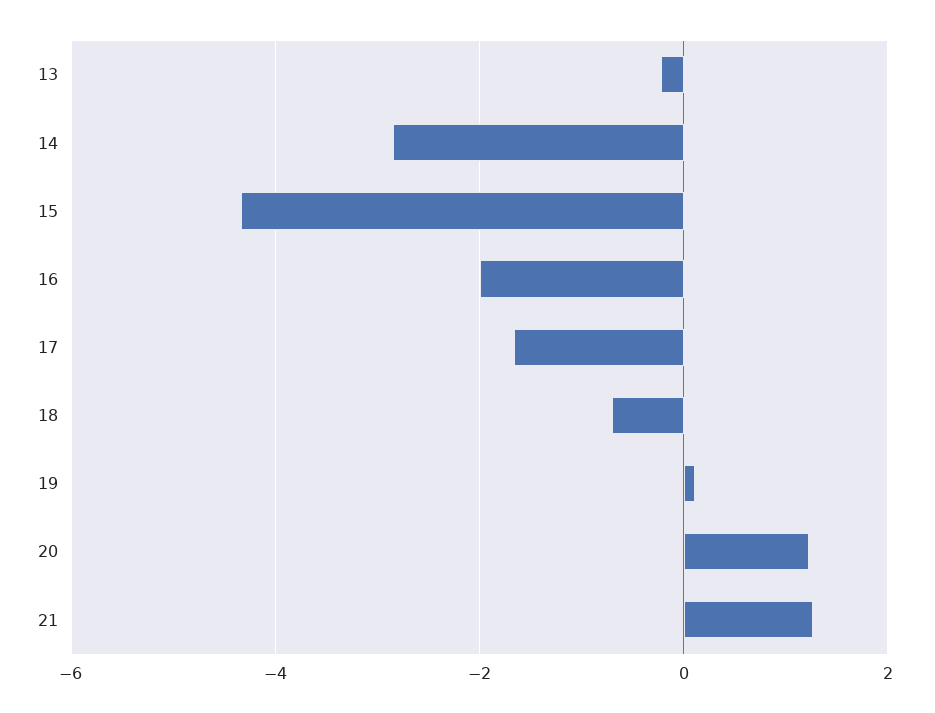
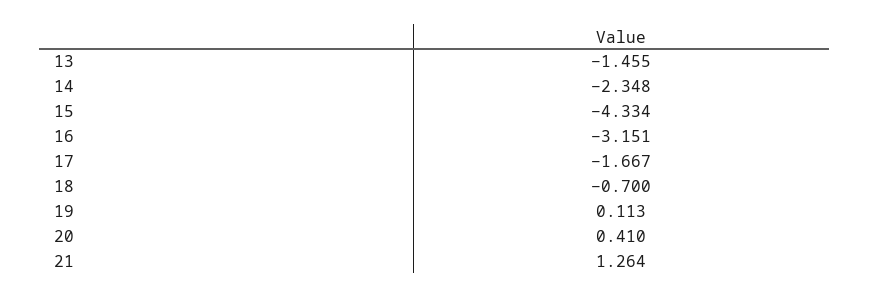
  {
-   "13": -0.2,
+   "13": -1.455,
-   "14": -2.8,
+   "14": -2.348,
    "15": -4.334,
-   "16": -2,
+   "16": -3.151,
    "17": -1.667,
    "18": -0.7,
    "19": 0.113,
-   "20": 1.2,
+   "20": 0.41,
    "21": 1.264
  }

